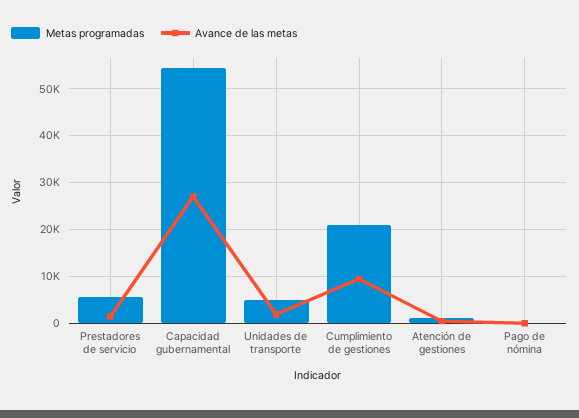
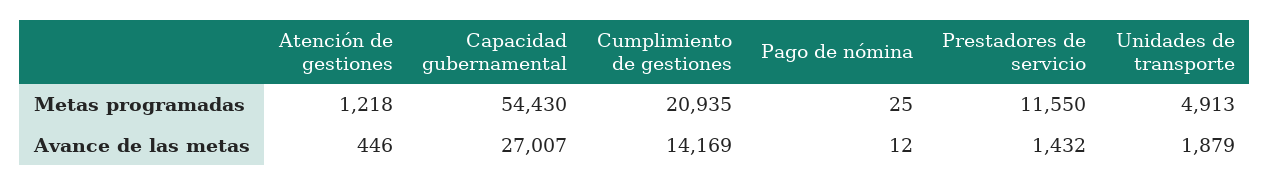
  {
    "Metas programadas": {
-     "Prestadores de servicio": 6000,
+     "Prestadores de servicio": 11550,
      "Capacidad gubernamental": 54430,
      "Unidades de transporte": 4913,
      "Cumplimiento de gestiones": 20935,
      "Atención de gestiones": 1218,
      "Pago de nómina": 25
    },
    "Avance de las metas": {
      "Prestadores de servicio": 1432,
      "Capacidad gubernamental": 27007,
      "Unidades de transporte": 1879,
-     "Cumplimiento de gestiones": 10000,
+     "Cumplimiento de gestiones": 14169,
      "Atención de gestiones": 446,
      "Pago de nómina": 12
    }
  }

